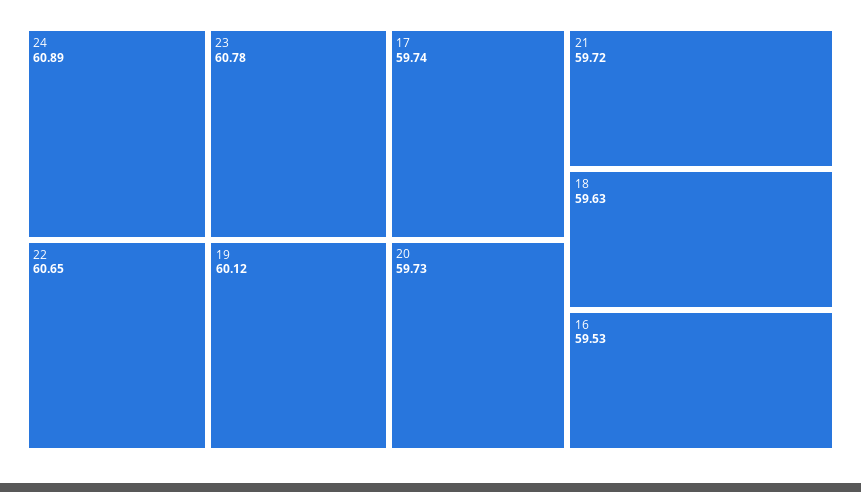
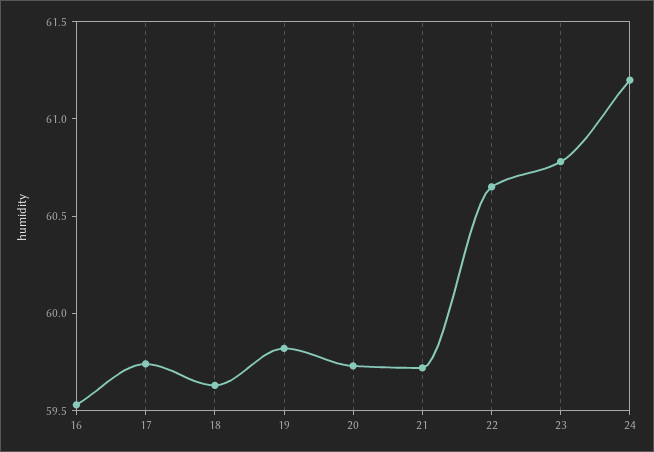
  {
-   "24": 60.89,
+   "24": 61.2,
    "23": 60.78,
    "22": 60.65,
-   "19": 60.12,
+   "19": 59.8,
    "17": 59.74,
    "20": 59.73,
    "21": 59.72,
    "18": 59.63,
    "16": 59.53
  }

